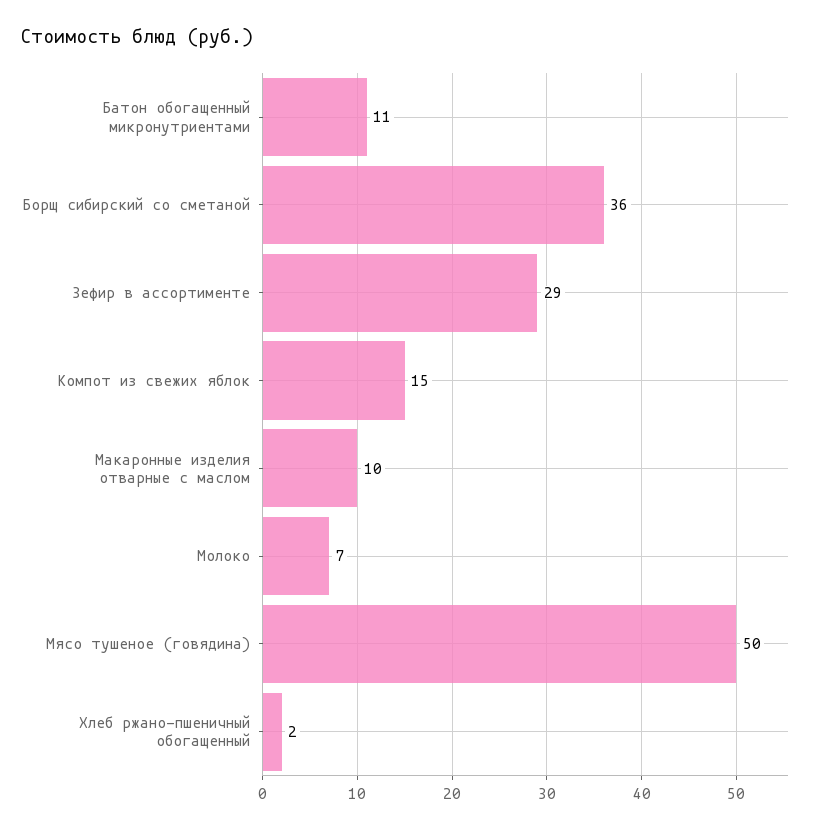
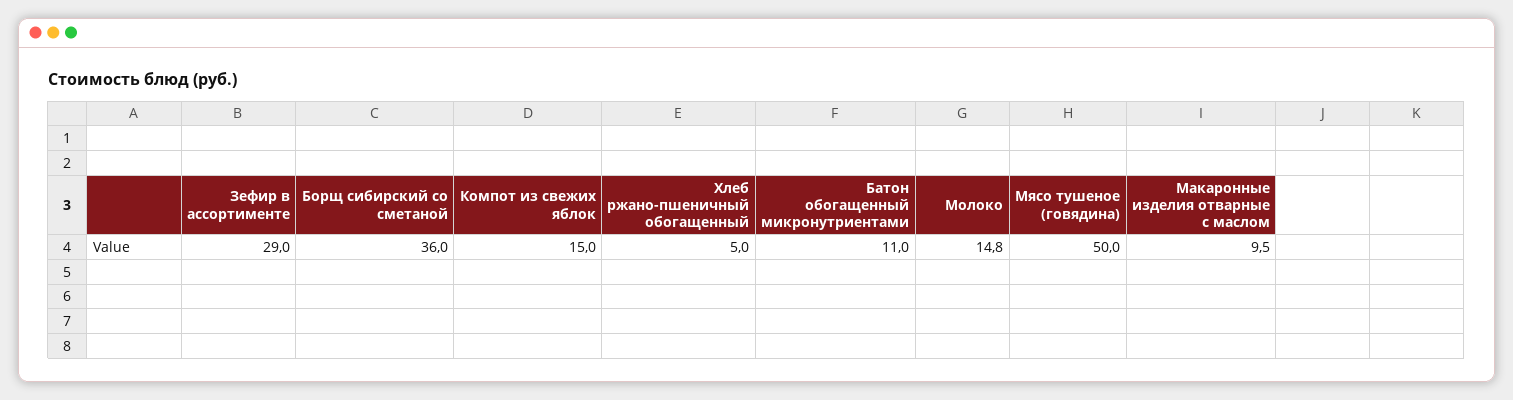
  {
    "Батон обогащенный микронутриентами": 11,
    "Борщ сибирский со сметаной": 36,
    "Зефир в ассортименте": 29,
    "Компот из свежих яблок": 15,
    "Макаронные изделия отварные с маслом": 9.5,
-   "Молоко": 7,
+   "Молоко": 14.8,
    "Мясо тушеное (говядина)": 50,
-   "Хлеб ржано-пшеничный обогащенный": 2
+   "Хлеб ржано-пшеничный обогащенный": 5
  }

